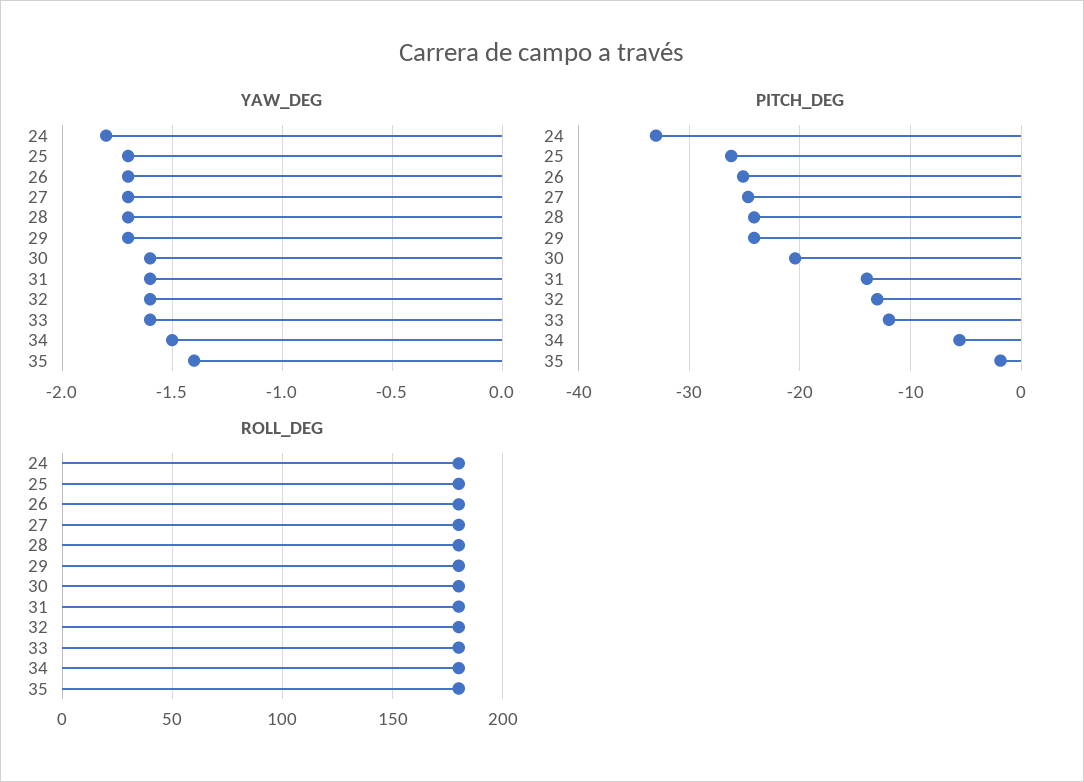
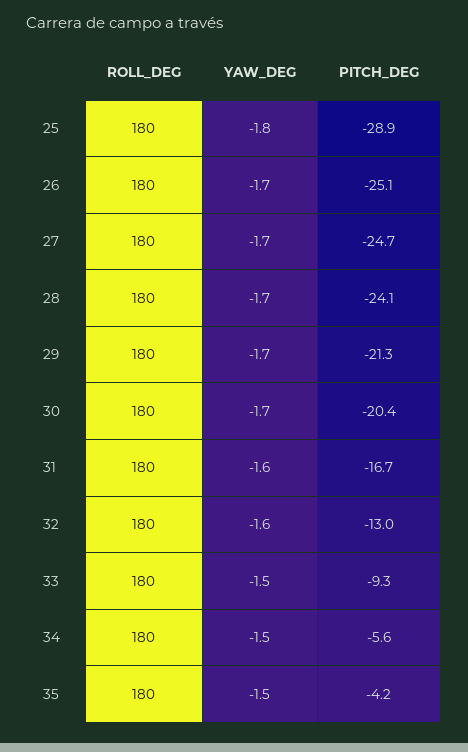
  {
    "YAW_DEG": {
-     "24": -1.8,
-     "25": -1.7,
+     "25": -1.8,
      "26": -1.7,
      "27": -1.7,
      "28": -1.7,
      "29": -1.7,
-     "30": -1.6,
+     "30": -1.7,
      "31": -1.6,
      "32": -1.6,
-     "33": -1.6,
+     "33": -1.5,
      "34": -1.5,
-     "35": -1.4
+     "35": -1.5
    },
    "PITCH_DEG": {
-     "24": -33,
-     "25": -26,
+     "25": -28.9,
      "26": -25.1,
      "27": -24.7,
      "28": -24.1,
-     "29": -24,
+     "29": -21.3,
      "30": -20.4,
-     "31": -14,
+     "31": -16.7,
      "32": -13,
-     "33": -12,
+     "33": -9.3,
      "34": -5.6,
-     "35": -2
+     "35": -4.2
    },
    "ROLL_DEG": {
-     "24": 180,
      "25": 180,
      "26": 180,
      "27": 180,
      "28": 180,
      "29": 180,
      "30": 180,
      "31": 180,
      "32": 180,
      "33": 180,
      "34": 180,
      "35": 180
    }
  }

